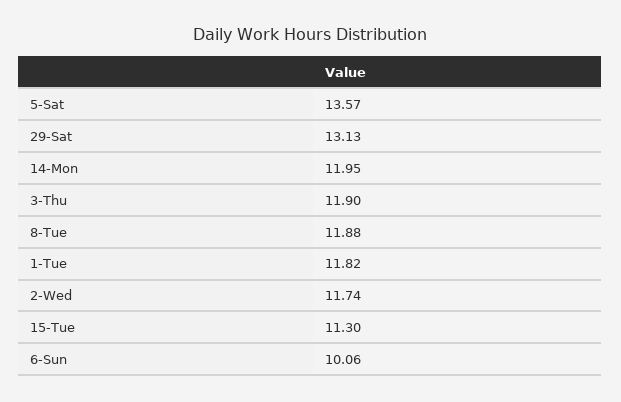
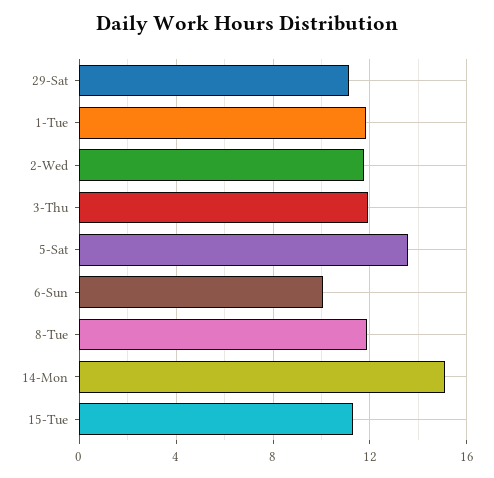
  {
    "5-Sat": 13.57,
-   "29-Sat": 13.13,
+   "29-Sat": 11,
-   "14-Mon": 11.95,
+   "14-Mon": 15,
    "3-Thu": 11.9,
    "8-Tue": 11.88,
    "1-Tue": 11.82,
    "2-Wed": 11.74,
    "15-Tue": 11.3,
    "6-Sun": 10.06
  }

